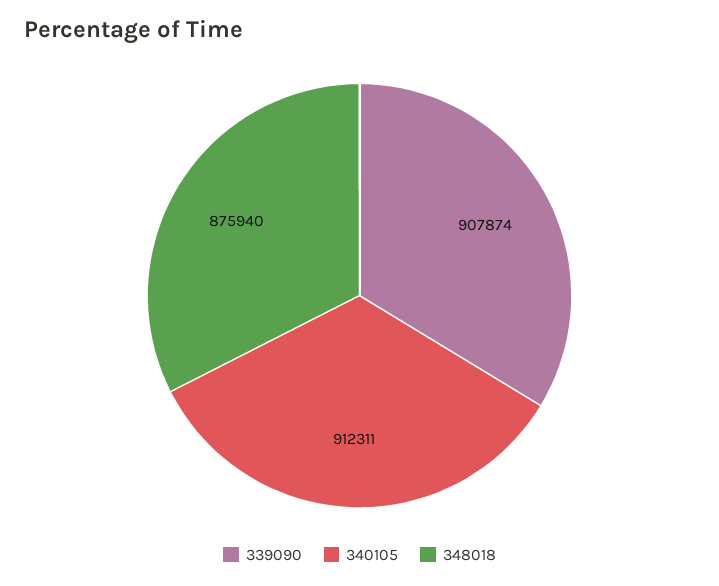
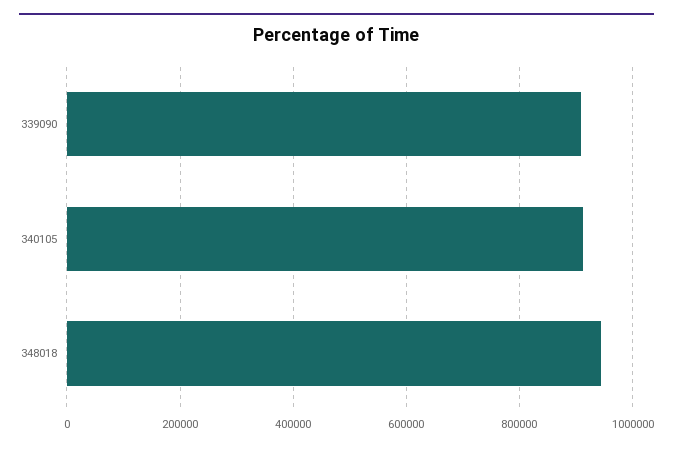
  {
    "339090": 907874,
    "340105": 912311,
-   "348018": 875940
+   "348018": 940000
  }

